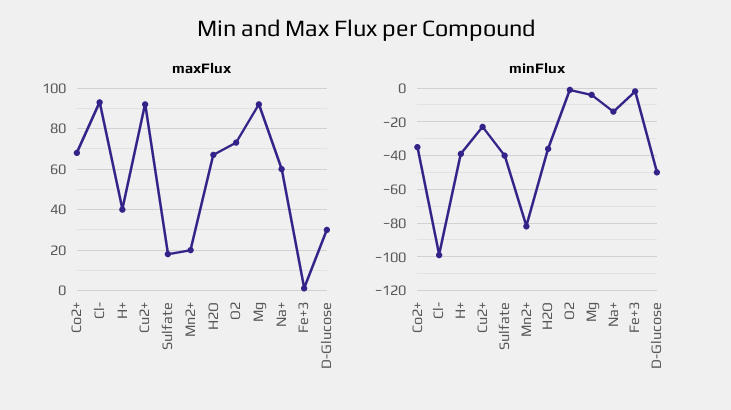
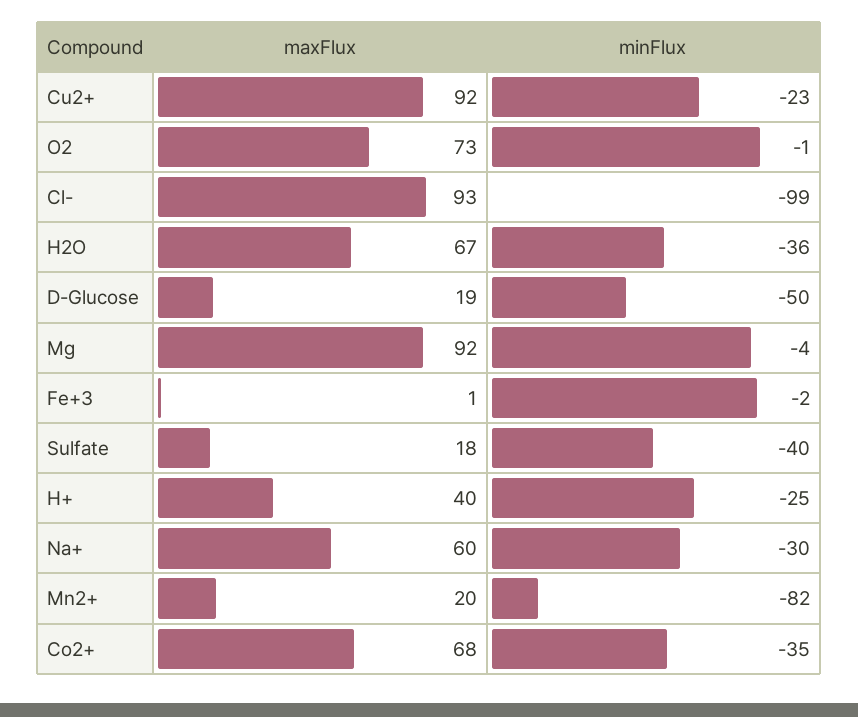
  {
    "maxFlux": {
      "Co2+": 68,
      "Cl-": 93,
      "H+": 40,
      "Cu2+": 92,
      "Sulfate": 18,
      "Mn2+": 20,
      "H2O": 67,
      "O2": 73,
      "Mg": 92,
      "Na+": 60,
      "Fe+3": 1,
-     "D-Glucose": 30
+     "D-Glucose": 19
    },
    "minFlux": {
      "Co2+": -35,
      "Cl-": -99,
-     "H+": -40,
+     "H+": -25,
      "Cu2+": -23,
      "Sulfate": -40,
      "Mn2+": -82,
      "H2O": -36,
      "O2": -1,
      "Mg": -4,
-     "Na+": -15,
+     "Na+": -30,
      "Fe+3": -2,
      "D-Glucose": -50
    }
  }

